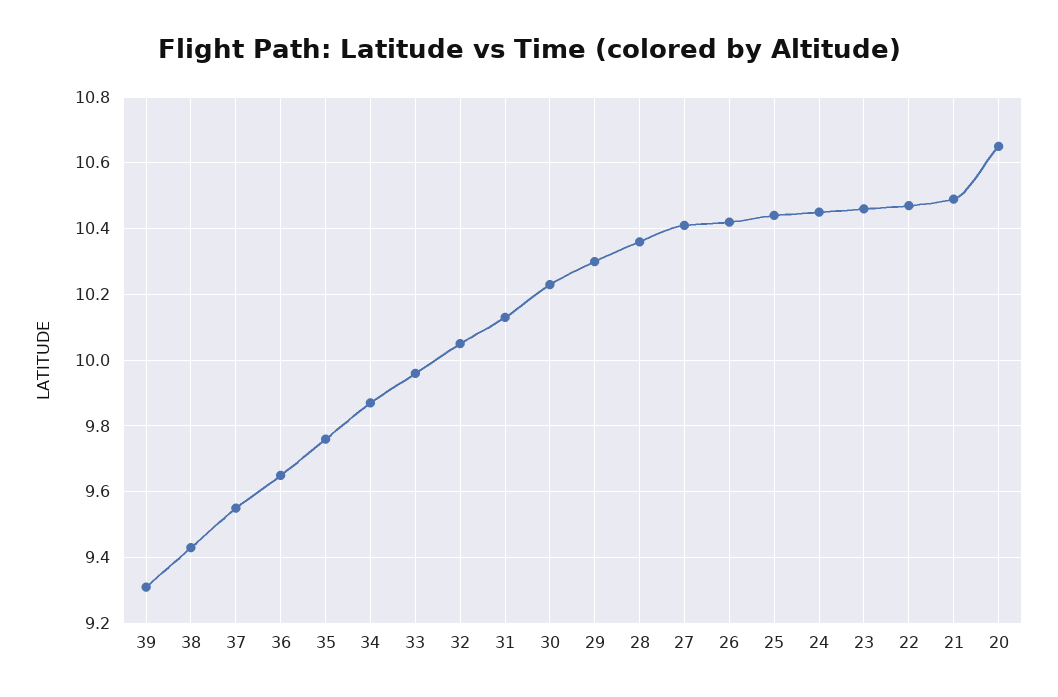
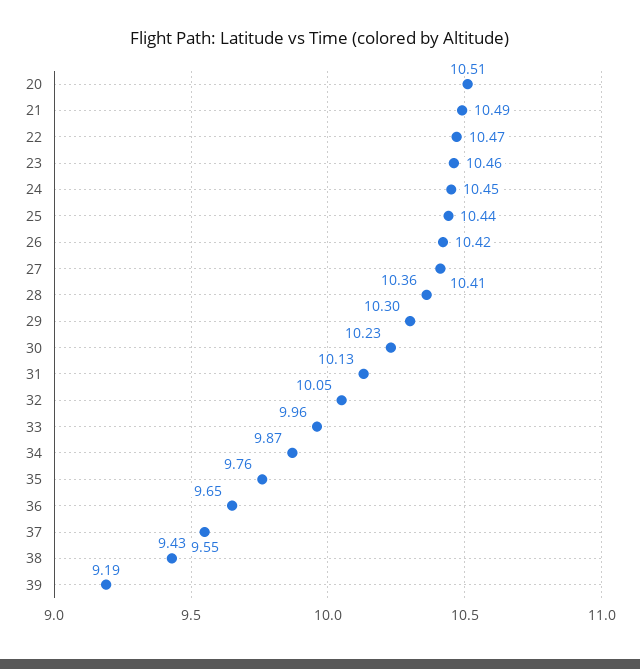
  {
-   "39": 9.3,
+   "39": 9.19,
    "38": 9.43,
    "37": 9.55,
    "36": 9.65,
    "35": 9.76,
    "34": 9.87,
    "33": 9.96,
    "32": 10.05,
    "31": 10.13,
    "30": 10.23,
    "29": 10.3,
    "28": 10.36,
    "27": 10.41,
    "26": 10.42,
    "25": 10.44,
    "24": 10.45,
    "23": 10.46,
    "22": 10.47,
    "21": 10.49,
-   "20": 10.65
+   "20": 10.51
  }

